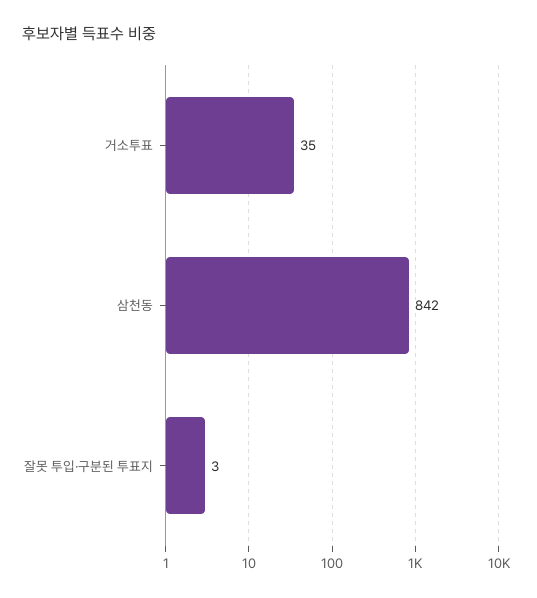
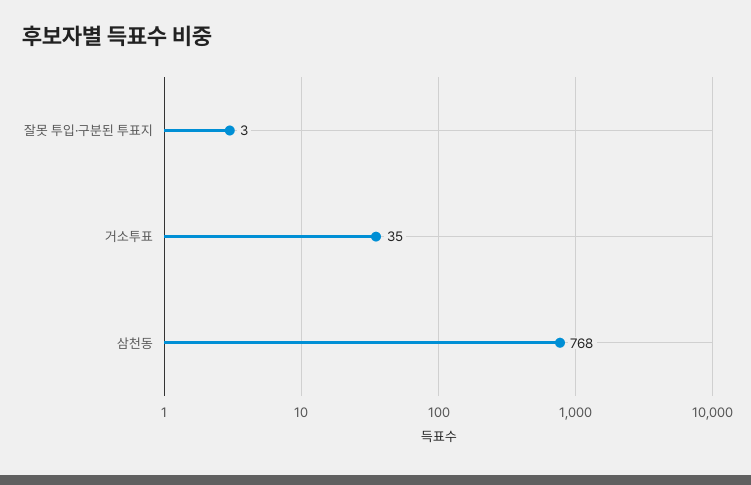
  {
    "거소투표": 35,
-   "삼천동": 842,
+   "삼천동": 768,
    "잘못 투입·구분된 투표지": 3
  }

